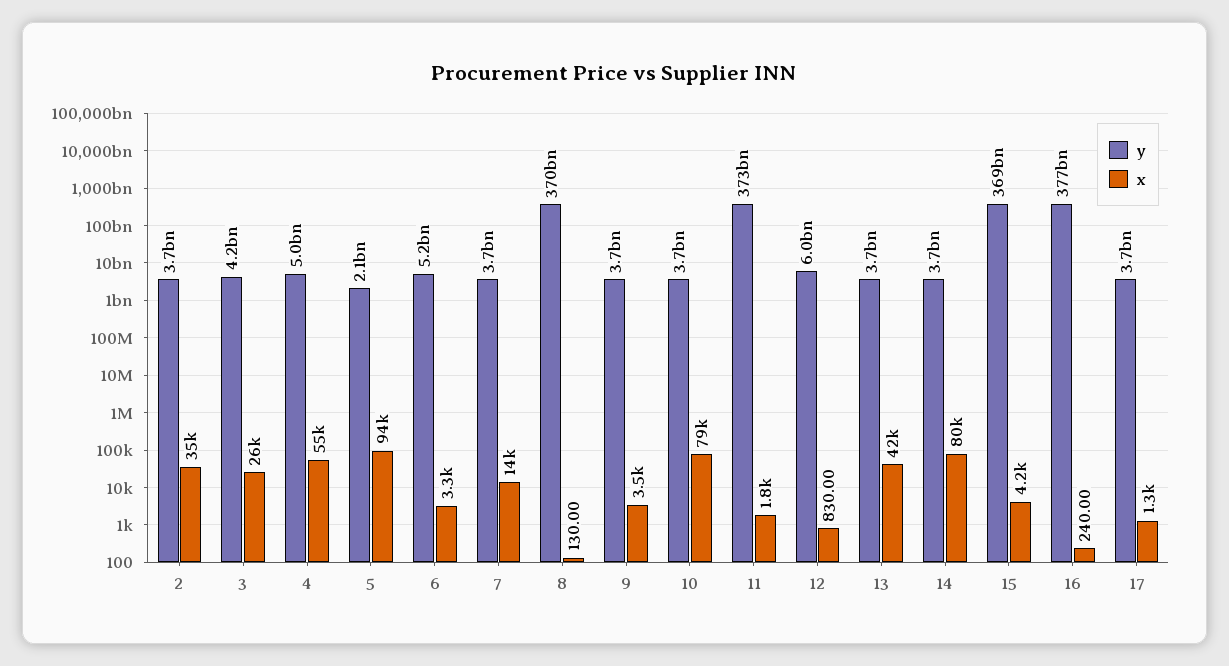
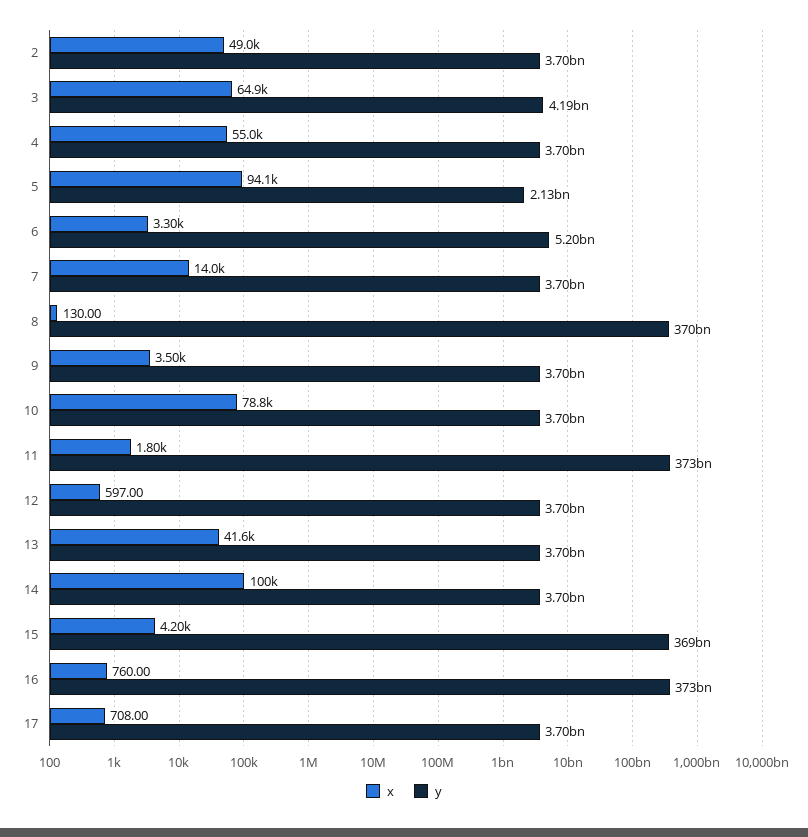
  {
    "y": {
      "2": 3700000000,
      "3": 4190000000,
-     "4": 5000000000,
+     "4": 3700000000,
      "5": 2130000000,
      "6": 5200000000,
      "7": 3700000000,
      "8": 370000000000,
      "9": 3700000000,
      "10": 3700000000,
      "11": 373000000000,
-     "12": 6000000000,
+     "12": 3700000000,
      "13": 3700000000,
      "14": 3700000000,
      "15": 369000000000,
-     "16": 377000000000,
+     "16": 373000000000,
      "17": 3700000000
    },
    "x": {
-     "2": 35000,
+     "2": 49000,
-     "3": 26000,
+     "3": 64900,
      "4": 55000,
      "5": 94100,
      "6": 3300,
      "7": 14000,
      "8": 130,
      "9": 3500,
      "10": 78800,
      "11": 1800,
-     "12": 830,
+     "12": 597,
      "13": 41600,
-     "14": 80000,
+     "14": 100000,
      "15": 4200,
-     "16": 240,
+     "16": 760,
-     "17": 1300
+     "17": 708
    }
  }

